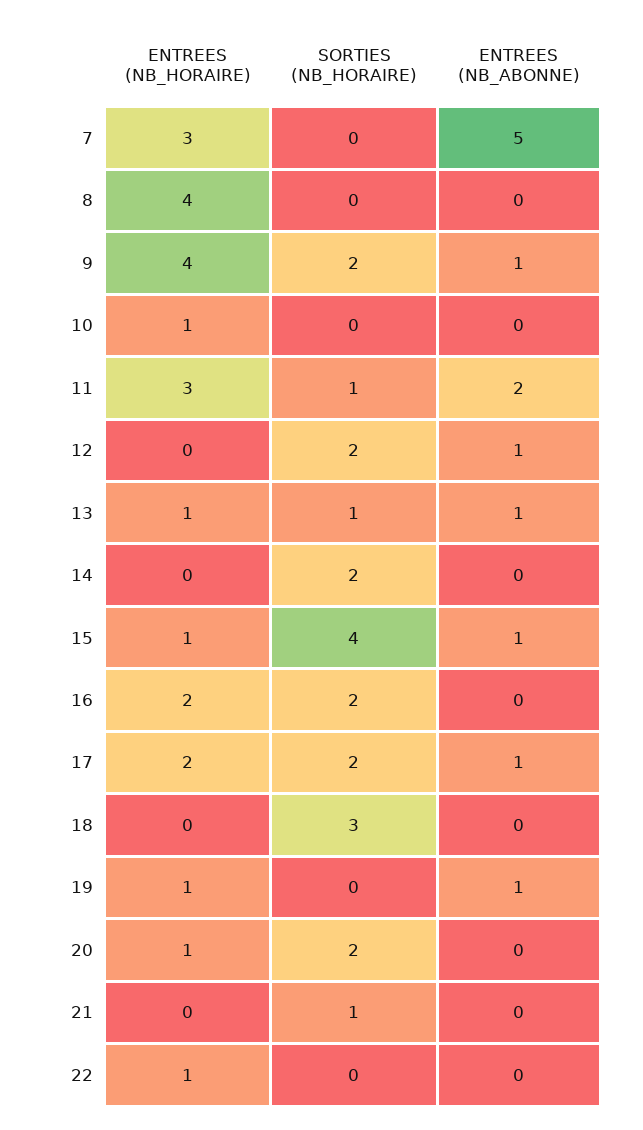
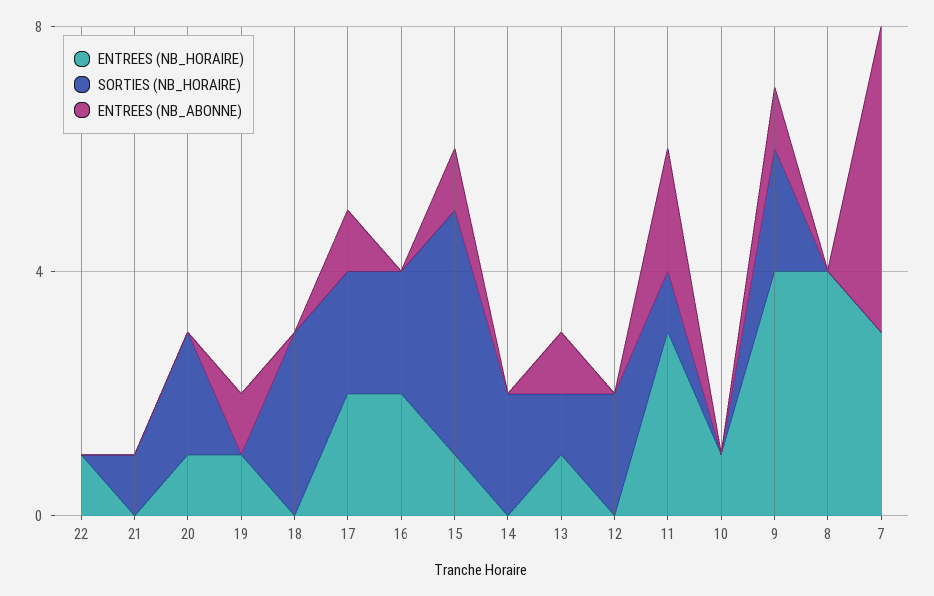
  {
    "ENTREES (NB_HORAIRE)": {
      "7": 3,
      "8": 4,
      "9": 4,
      "10": 1,
      "11": 3,
      "12": 0,
      "13": 1,
      "14": 0,
      "15": 1,
      "16": 2,
      "17": 2,
      "18": 0,
      "19": 1,
      "20": 1,
      "21": 0,
      "22": 1
    },
    "SORTIES (NB_HORAIRE)": {
      "7": 0,
      "8": 0,
      "9": 2,
      "10": 0,
      "11": 1,
      "12": 2,
      "13": 1,
      "14": 2,
      "15": 4,
      "16": 2,
      "17": 2,
      "18": 3,
      "19": 0,
      "20": 2,
      "21": 1,
      "22": 0
    },
    "ENTREES (NB_ABONNE)": {
      "7": 5,
      "8": 0,
      "9": 1,
      "10": 0,
      "11": 2,
-     "12": 1,
+     "12": 0,
      "13": 1,
      "14": 0,
      "15": 1,
      "16": 0,
      "17": 1,
      "18": 0,
      "19": 1,
      "20": 0,
      "21": 0,
      "22": 0
    }
  }

